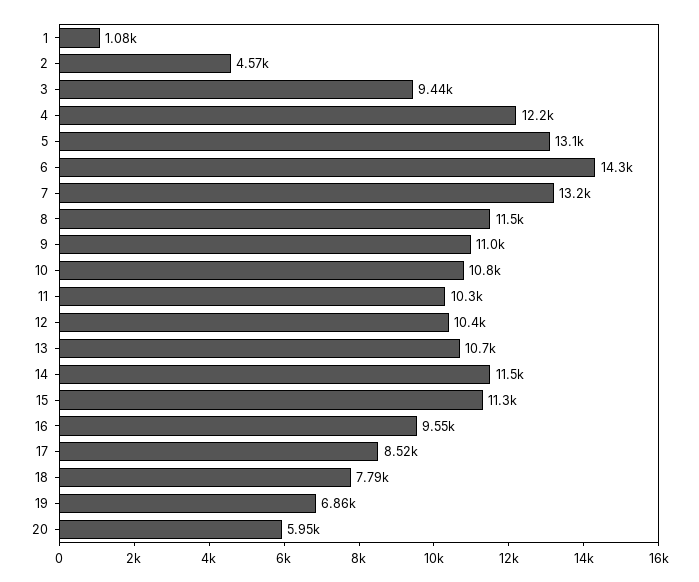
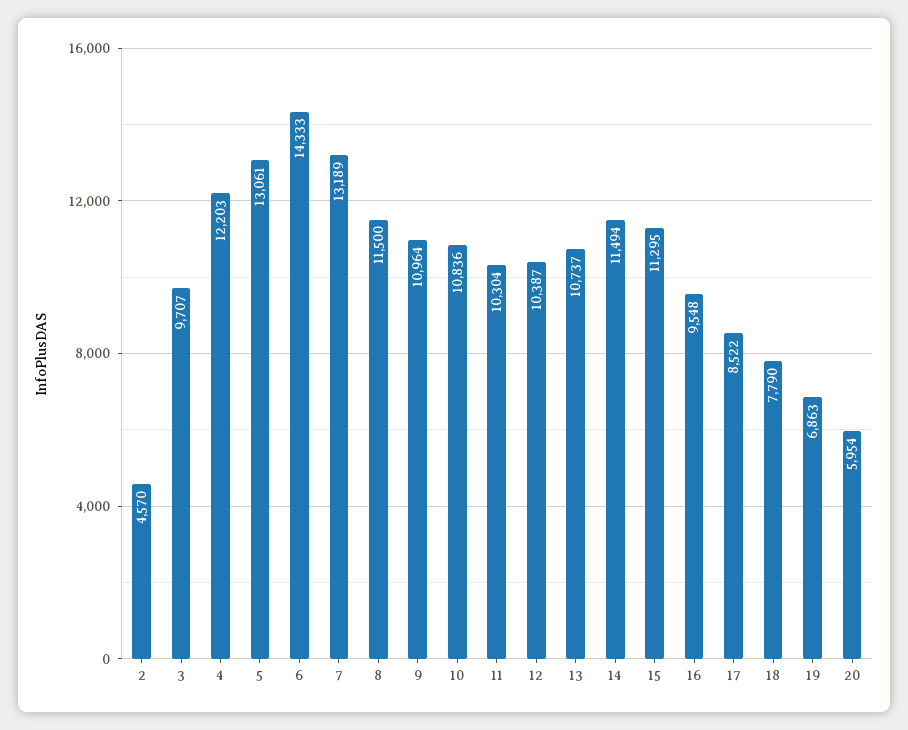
  {
-   "1": 1080,
    "2": 4570,
-   "3": 9440,
+   "3": 9707,
    "4": 12203,
    "5": 13061,
    "6": 14333,
    "7": 13189,
    "8": 11500,
    "9": 10964,
    "10": 10836,
    "11": 10304,
    "12": 10387,
    "13": 10737,
    "14": 11494,
    "15": 11295,
    "16": 9548,
    "17": 8522,
    "18": 7790,
    "19": 6863,
    "20": 5954
  }

